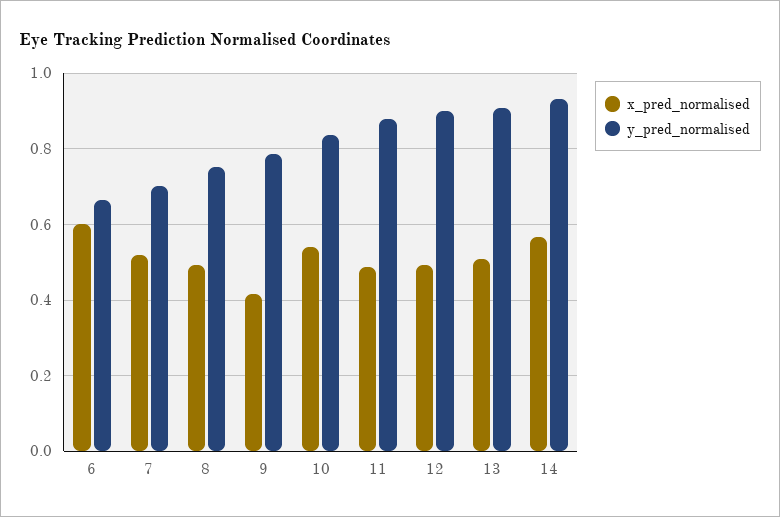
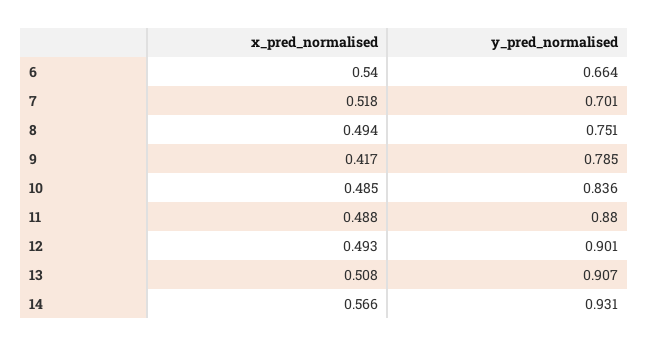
  {
    "x_pred_normalised": {
-     "6": 0.6,
+     "6": 0.54,
      "7": 0.518,
      "8": 0.494,
      "9": 0.417,
-     "10": 0.54,
+     "10": 0.485,
      "11": 0.488,
      "12": 0.493,
      "13": 0.508,
      "14": 0.566
    },
    "y_pred_normalised": {
      "6": 0.664,
      "7": 0.701,
      "8": 0.751,
      "9": 0.785,
      "10": 0.836,
      "11": 0.88,
      "12": 0.901,
      "13": 0.907,
      "14": 0.931
    }
  }

